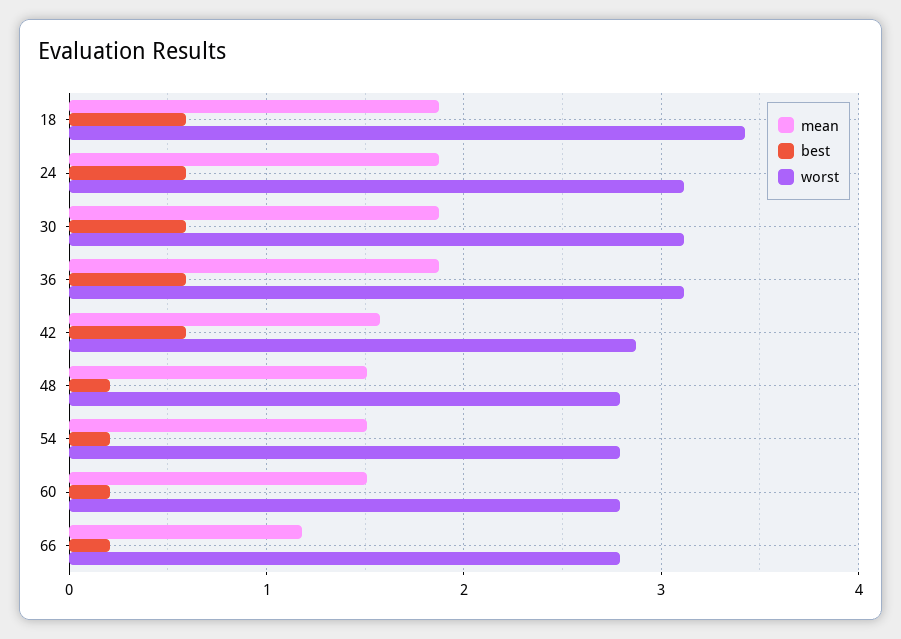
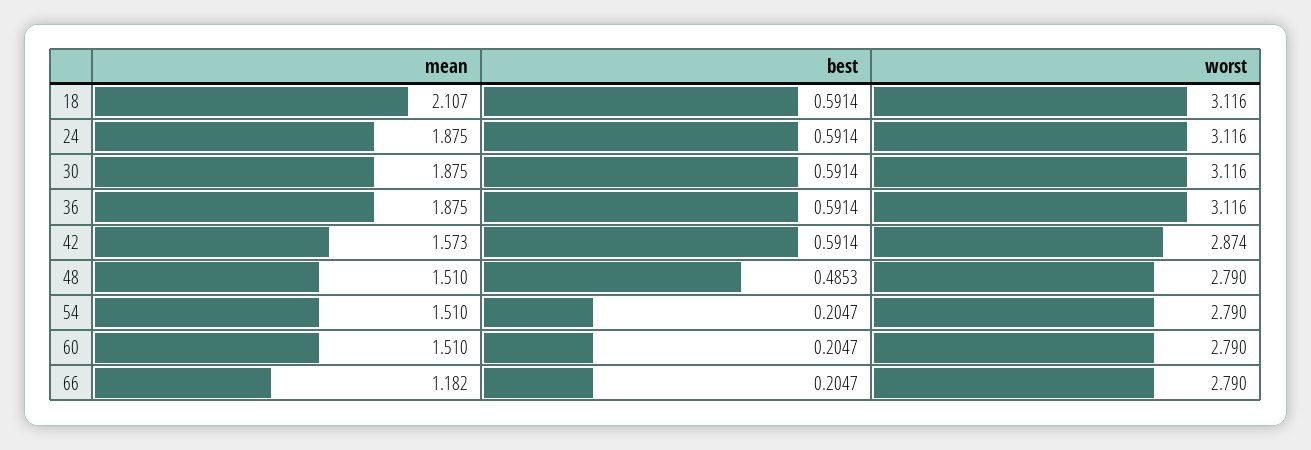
  {
    "mean": {
-     "18": 1.9,
+     "18": 2.107,
      "24": 1.875,
      "30": 1.875,
      "36": 1.875,
      "42": 1.573,
      "48": 1.51,
      "54": 1.51,
      "60": 1.51,
      "66": 1.182
    },
    "best": {
      "18": 0.5914,
      "24": 0.5914,
      "30": 0.5914,
      "36": 0.5914,
      "42": 0.5914,
-     "48": 0.2,
+     "48": 0.4853,
      "54": 0.2047,
      "60": 0.2047,
      "66": 0.2047
    },
    "worst": {
-     "18": 3.4,
+     "18": 3.116,
      "24": 3.116,
      "30": 3.116,
      "36": 3.116,
      "42": 2.874,
      "48": 2.79,
      "54": 2.79,
      "60": 2.79,
      "66": 2.79
    }
  }

